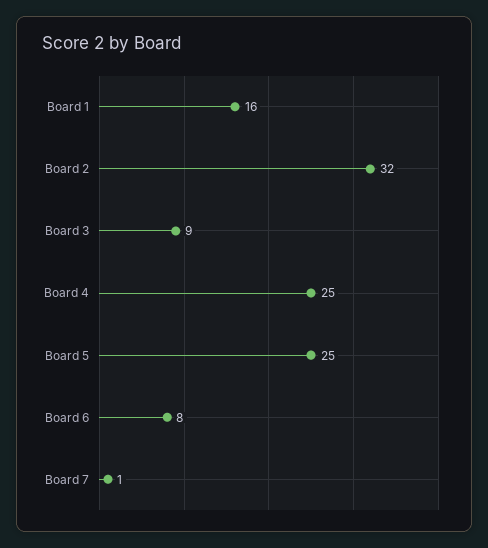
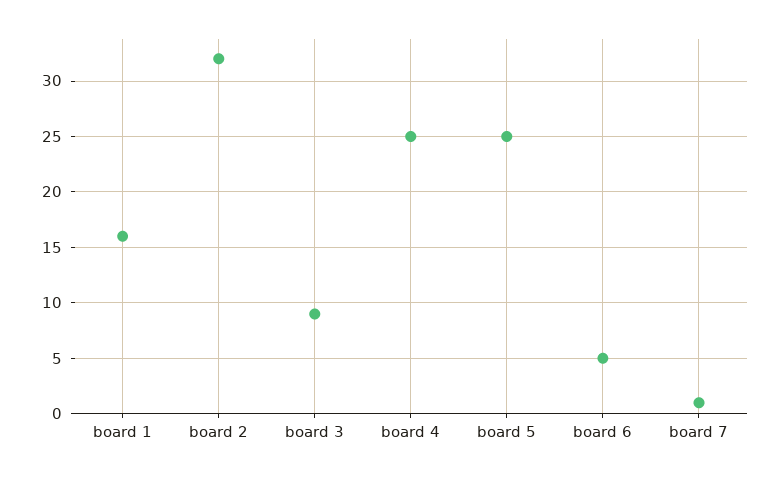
  {
    "Board 1": 16,
    "Board 2": 32,
    "Board 3": 9,
    "Board 4": 25,
    "Board 5": 25,
-   "Board 6": 8,
+   "Board 6": 5,
    "Board 7": 1
  }

